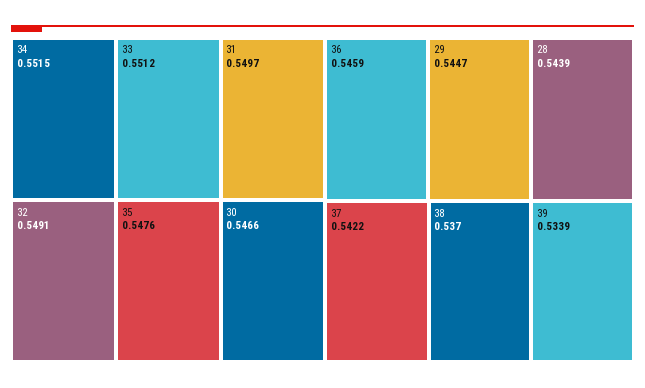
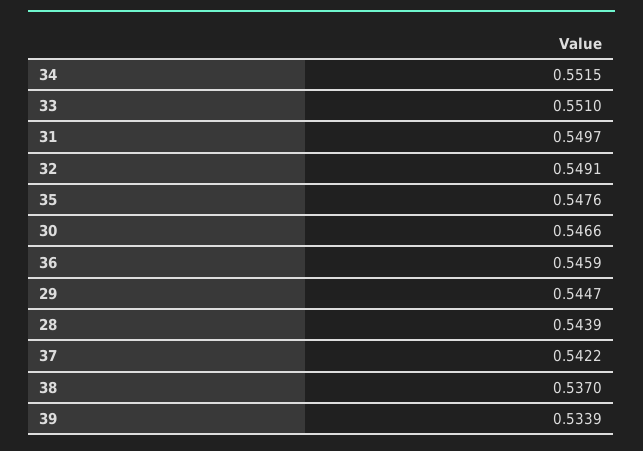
  {
    "34": 0.5515,
-   "33": 0.5512,
+   "33": 0.551,
    "31": 0.5497,
    "32": 0.5491,
    "35": 0.5476,
    "30": 0.5466,
    "36": 0.5459,
    "29": 0.5447,
    "28": 0.5439,
    "37": 0.5422,
    "38": 0.537,
    "39": 0.5339
  }

